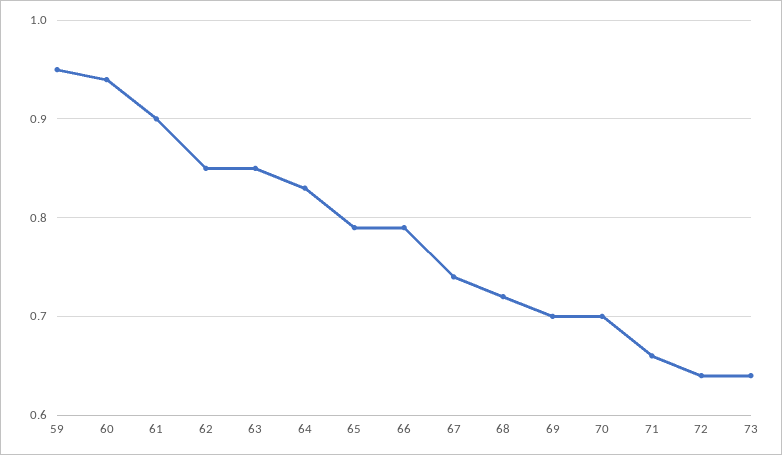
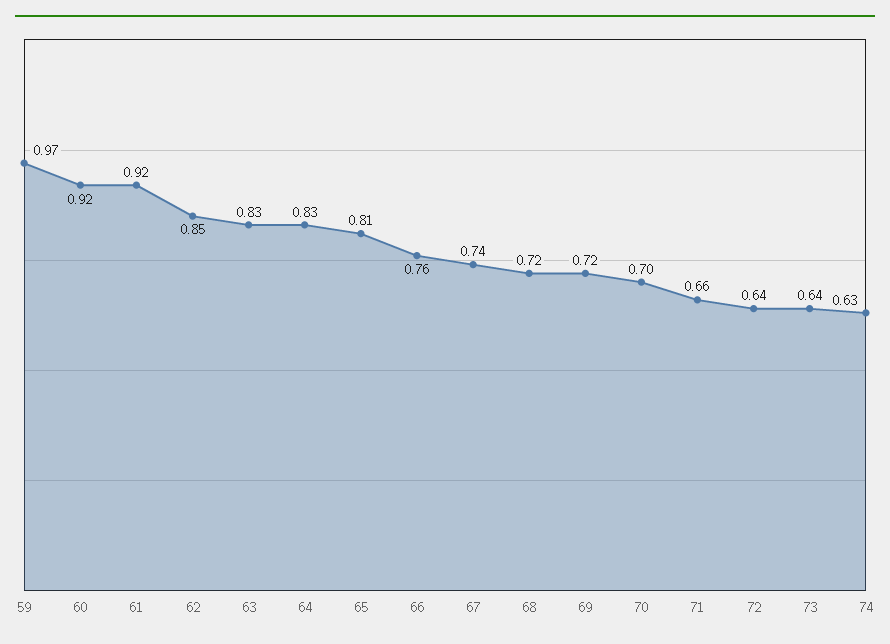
  {
-   "59": 0.95,
+   "59": 0.97,
-   "60": 0.94,
+   "60": 0.92,
-   "61": 0.9,
+   "61": 0.92,
    "62": 0.85,
-   "63": 0.85,
+   "63": 0.83,
    "64": 0.83,
-   "65": 0.79,
+   "65": 0.81,
-   "66": 0.79,
+   "66": 0.76,
    "67": 0.74,
    "68": 0.72,
-   "69": 0.7,
+   "69": 0.72,
    "70": 0.7,
    "71": 0.66,
    "72": 0.64,
-   "73": 0.64
+   "73": 0.64,
+   "74": 0.63
  }

